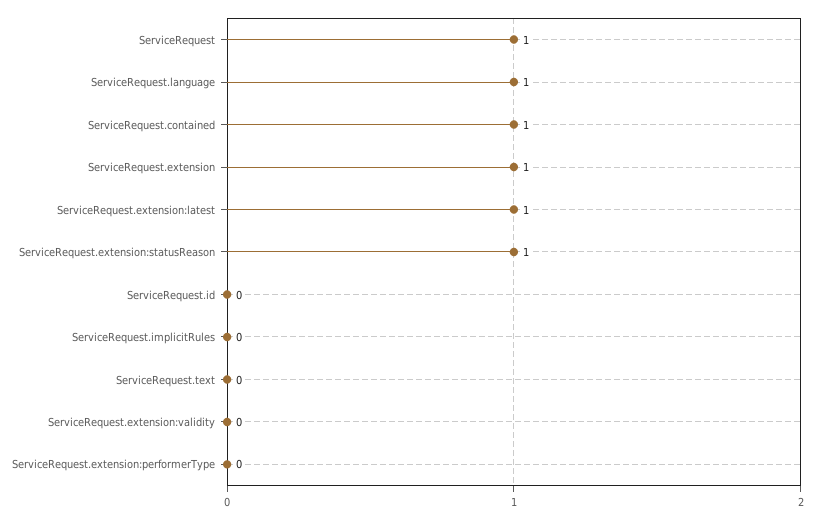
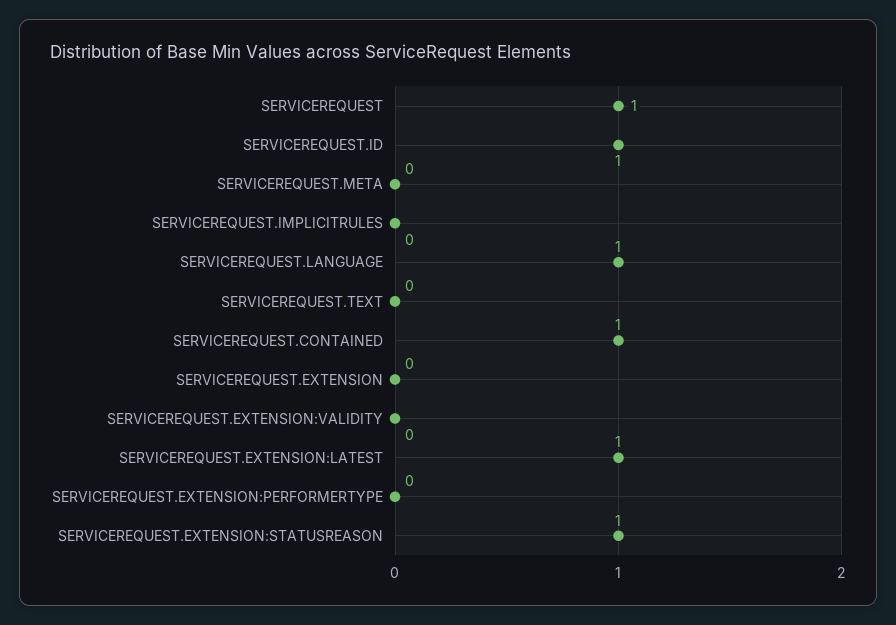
  {
    "ServiceRequest": 1,
    "ServiceRequest.language": 1,
    "ServiceRequest.contained": 1,
-   "ServiceRequest.extension": 1,
+   "ServiceRequest.extension": 0,
    "ServiceRequest.extension:latest": 1,
    "ServiceRequest.extension:statusReason": 1,
-   "ServiceRequest.id": 0,
+   "ServiceRequest.id": 1,
    "ServiceRequest.implicitRules": 0,
    "ServiceRequest.text": 0,
    "ServiceRequest.extension:validity": 0,
-   "ServiceRequest.extension:performerType": 0
+   "ServiceRequest.extension:performerType": 0,
+   "SERVICEREQUEST.META": 0
  }

